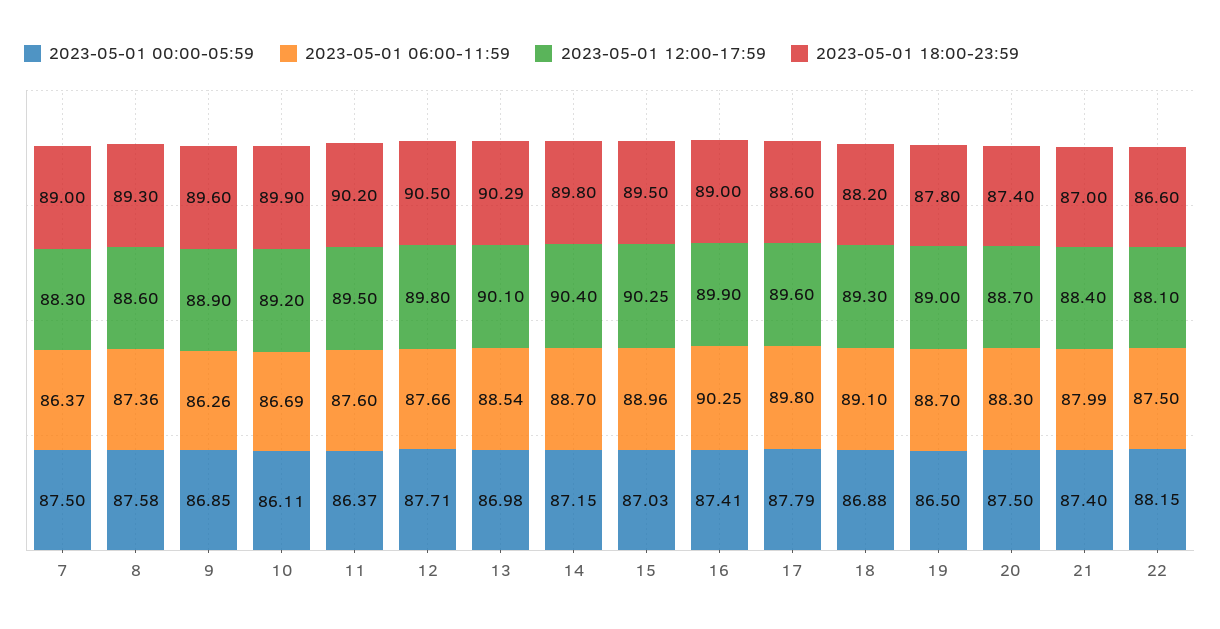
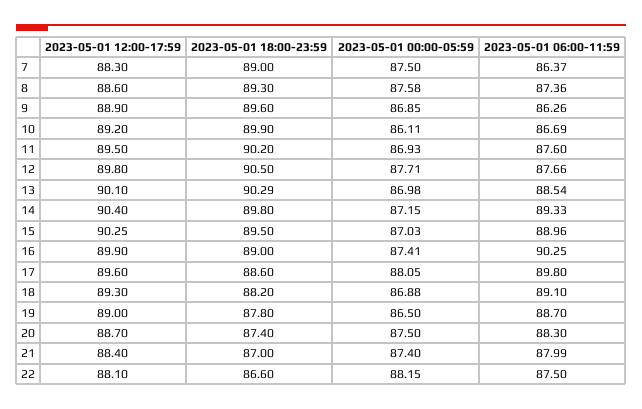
  {
    "2023-05-01 00:00-05:59": {
      "7": 87.5,
      "8": 87.58,
      "9": 86.85,
      "10": 86.11,
-     "11": 86.37,
+     "11": 86.93,
      "12": 87.71,
      "13": 86.98,
      "14": 87.15,
      "15": 87.03,
      "16": 87.41,
-     "17": 87.79,
+     "17": 88.05,
      "18": 86.88,
      "19": 86.5,
      "20": 87.5,
      "21": 87.4,
      "22": 88.15
    },
    "2023-05-01 06:00-11:59": {
      "7": 86.37,
      "8": 87.36,
      "9": 86.26,
      "10": 86.69,
      "11": 87.6,
      "12": 87.66,
      "13": 88.54,
-     "14": 88.7,
+     "14": 89.33,
      "15": 88.96,
      "16": 90.25,
      "17": 89.8,
      "18": 89.1,
      "19": 88.7,
      "20": 88.3,
      "21": 87.99,
      "22": 87.5
    },
    "2023-05-01 12:00-17:59": {
      "7": 88.3,
      "8": 88.6,
      "9": 88.9,
      "10": 89.2,
      "11": 89.5,
      "12": 89.8,
      "13": 90.1,
      "14": 90.4,
      "15": 90.25,
      "16": 89.9,
      "17": 89.6,
      "18": 89.3,
      "19": 89,
      "20": 88.7,
      "21": 88.4,
      "22": 88.1
    },
    "2023-05-01 18:00-23:59": {
      "7": 89,
      "8": 89.3,
      "9": 89.6,
      "10": 89.9,
      "11": 90.2,
      "12": 90.5,
      "13": 90.29,
      "14": 89.8,
      "15": 89.5,
      "16": 89,
      "17": 88.6,
      "18": 88.2,
      "19": 87.8,
      "20": 87.4,
      "21": 87,
      "22": 86.6
    }
  }

